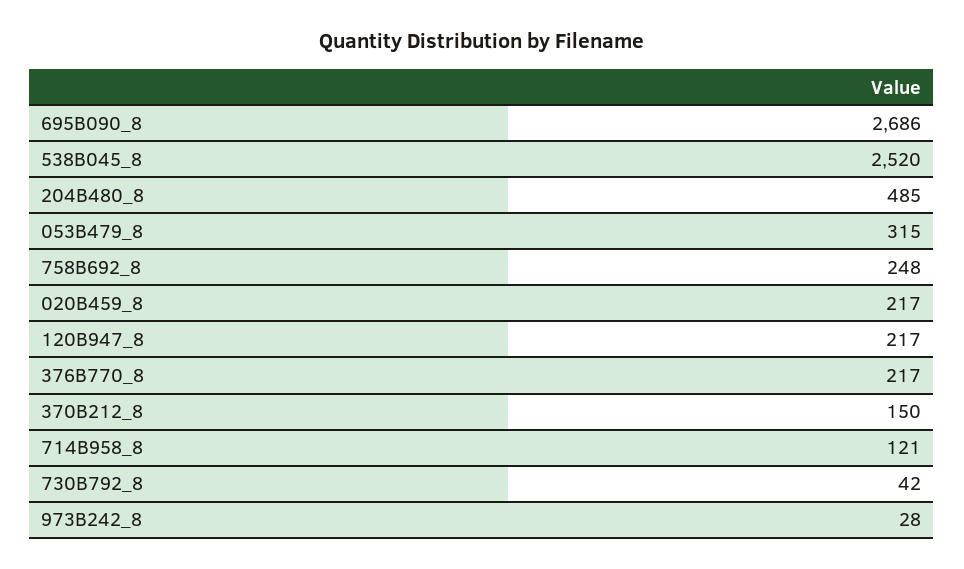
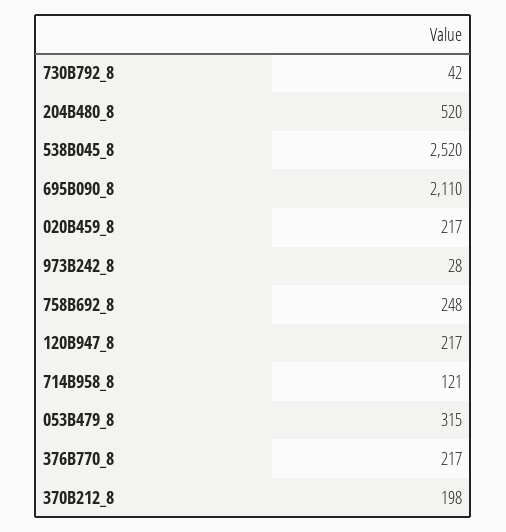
  {
-   "695B090_8": 2686,
+   "695B090_8": 2110,
    "538B045_8": 2520,
-   "204B480_8": 485,
+   "204B480_8": 520,
    "053B479_8": 315,
    "758B692_8": 248,
    "020B459_8": 217,
    "120B947_8": 217,
    "376B770_8": 217,
-   "370B212_8": 150,
+   "370B212_8": 198,
    "714B958_8": 121,
    "730B792_8": 42,
    "973B242_8": 28
  }

